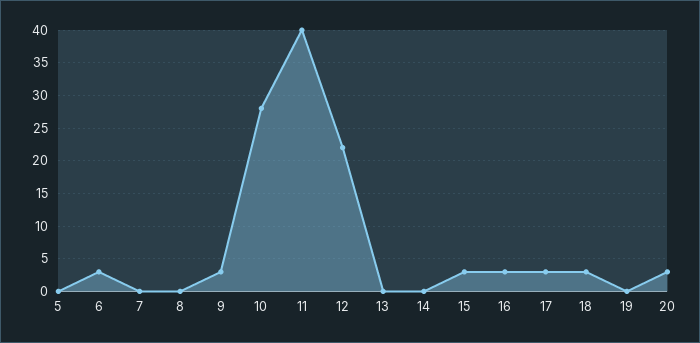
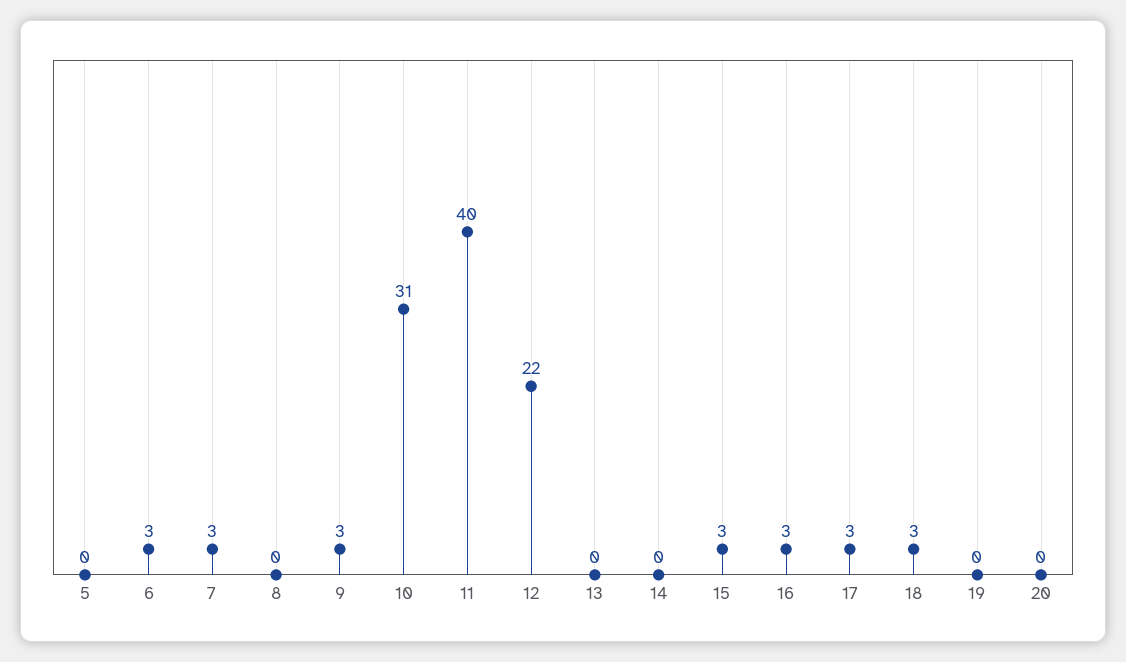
  {
    "5": 0,
    "6": 3,
-   "7": 0,
+   "7": 3,
    "8": 0,
    "9": 3,
-   "10": 28,
+   "10": 31,
    "11": 40,
    "12": 22,
    "13": 0,
    "14": 0,
    "15": 3,
    "16": 3,
    "17": 3,
    "18": 3,
    "19": 0,
-   "20": 3
+   "20": 0
  }

